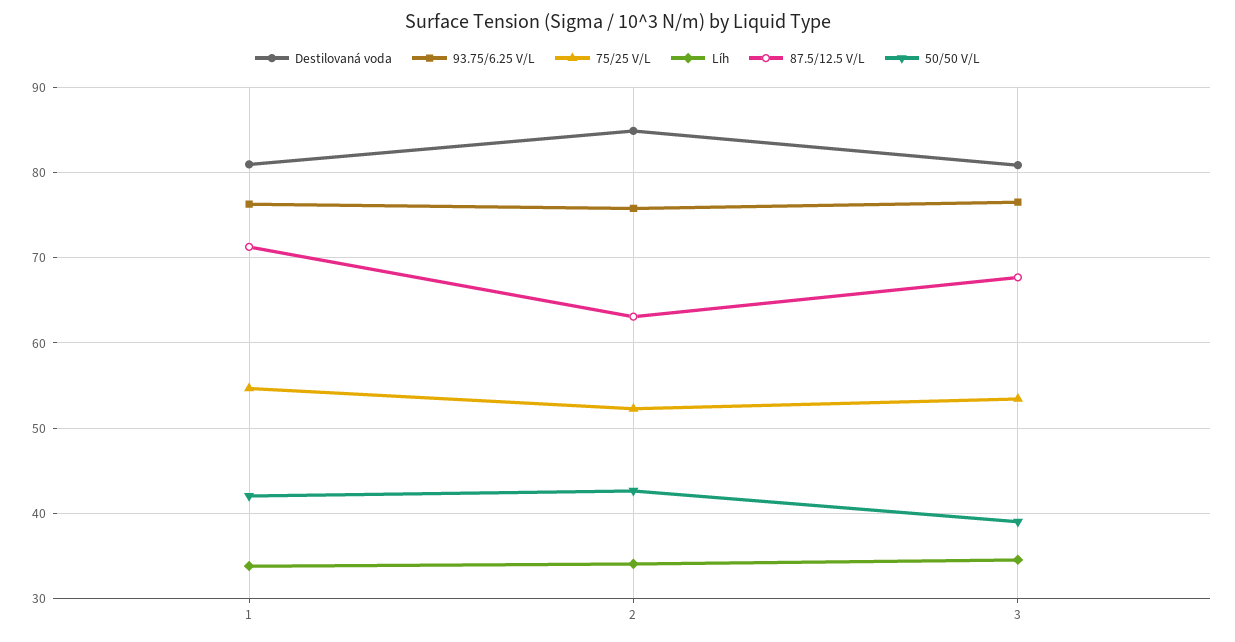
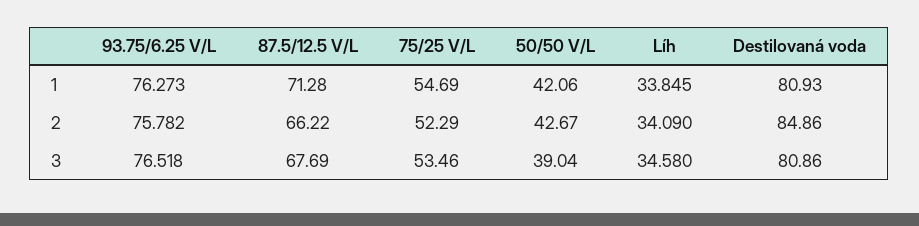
  {
    "Destilovaná voda": {
      "1": 80.93,
      "2": 84.86,
      "3": 80.86
    },
    "93.75/6.25 V/L": {
      "1": 76.273,
      "2": 75.782,
      "3": 76.518
    },
    "75/25 V/L": {
      "1": 54.69,
      "2": 52.29,
      "3": 53.46
    },
    "Líh": {
      "1": 33.845,
      "2": 34.09,
      "3": 34.58
    },
    "87.5/12.5 V/L": {
      "1": 71.28,
-     "2": 63,
+     "2": 66.22,
      "3": 67.69
    },
    "50/50 V/L": {
      "1": 42.06,
      "2": 42.67,
      "3": 39.04
    }
  }

